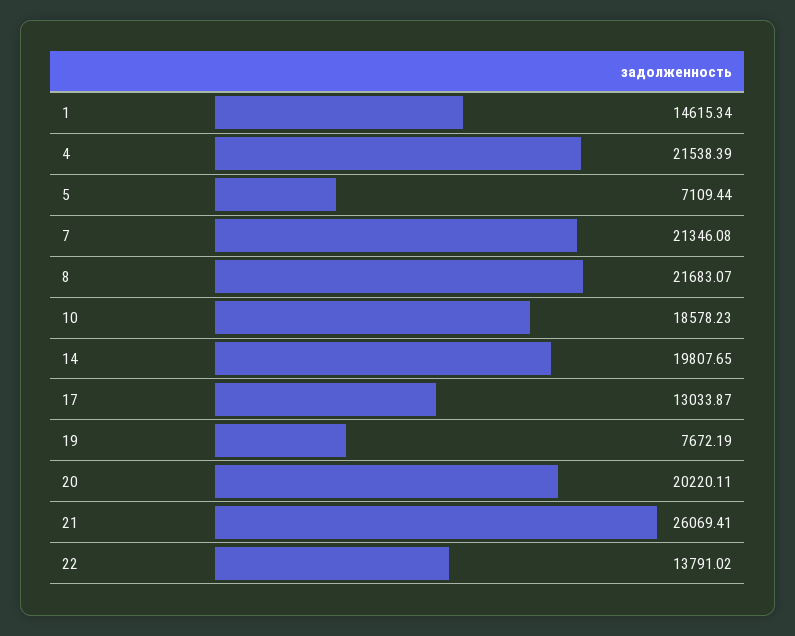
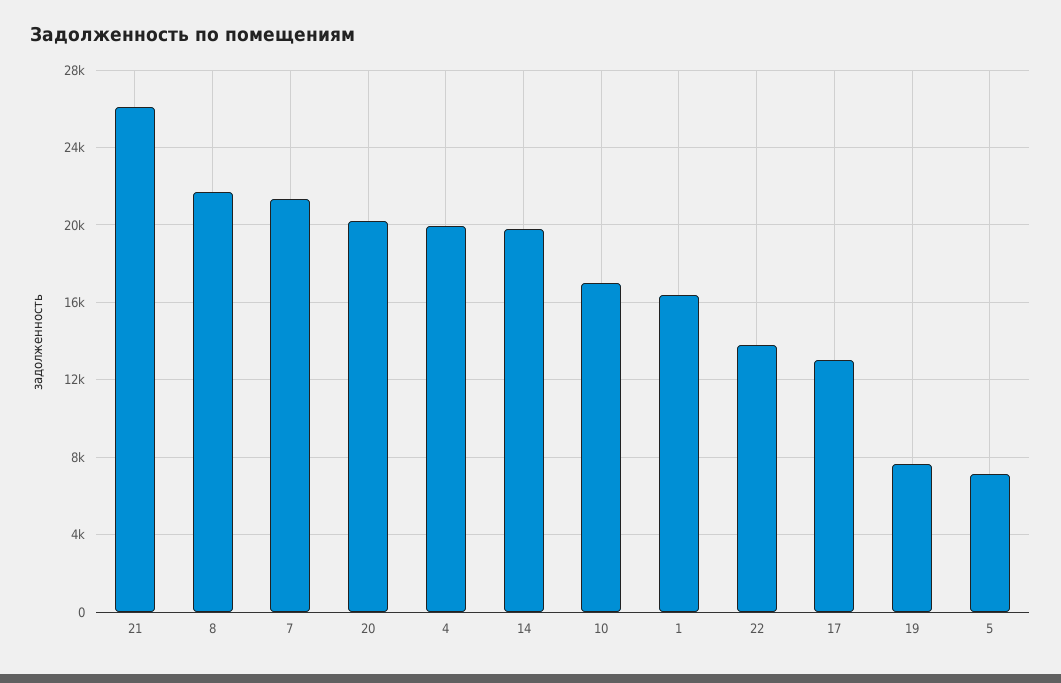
  {
-   "1": 14615.34,
+   "1": 16500,
-   "4": 21538.39,
+   "4": 20000,
    "5": 7109.44,
    "7": 21346.08,
    "8": 21683.07,
-   "10": 18578.23,
+   "10": 17000,
    "14": 19807.65,
    "17": 13033.87,
    "19": 7672.19,
    "20": 20220.11,
    "21": 26069.41,
    "22": 13791.02
  }

